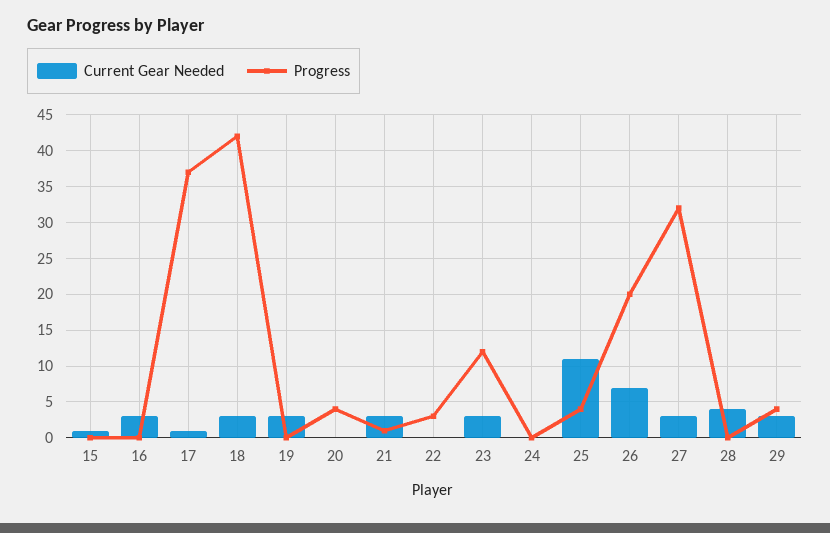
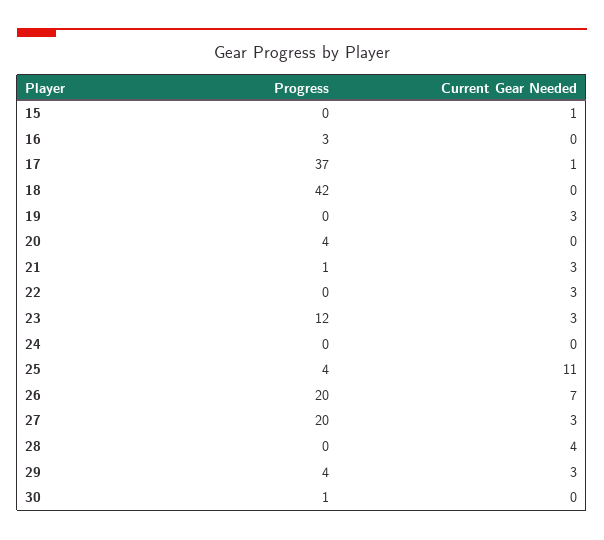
  {
    "Current Gear Needed": {
      "15": 1,
-     "16": 3,
+     "16": 0,
      "17": 1,
-     "18": 3,
+     "18": 0,
      "19": 3,
      "20": 0,
      "21": 3,
-     "22": 0,
+     "22": 3,
      "23": 3,
      "24": 0,
      "25": 11,
      "26": 7,
      "27": 3,
      "28": 4,
-     "29": 3
+     "29": 3,
+     "30": 0
    },
    "Progress": {
      "15": 0,
-     "16": 0,
+     "16": 3,
      "17": 37,
      "18": 42,
      "19": 0,
      "20": 4,
      "21": 1,
-     "22": 3,
+     "22": 0,
      "23": 12,
      "24": 0,
      "25": 4,
      "26": 20,
-     "27": 32,
+     "27": 20,
      "28": 0,
-     "29": 4
+     "29": 4,
+     "30": 1
    }
  }

